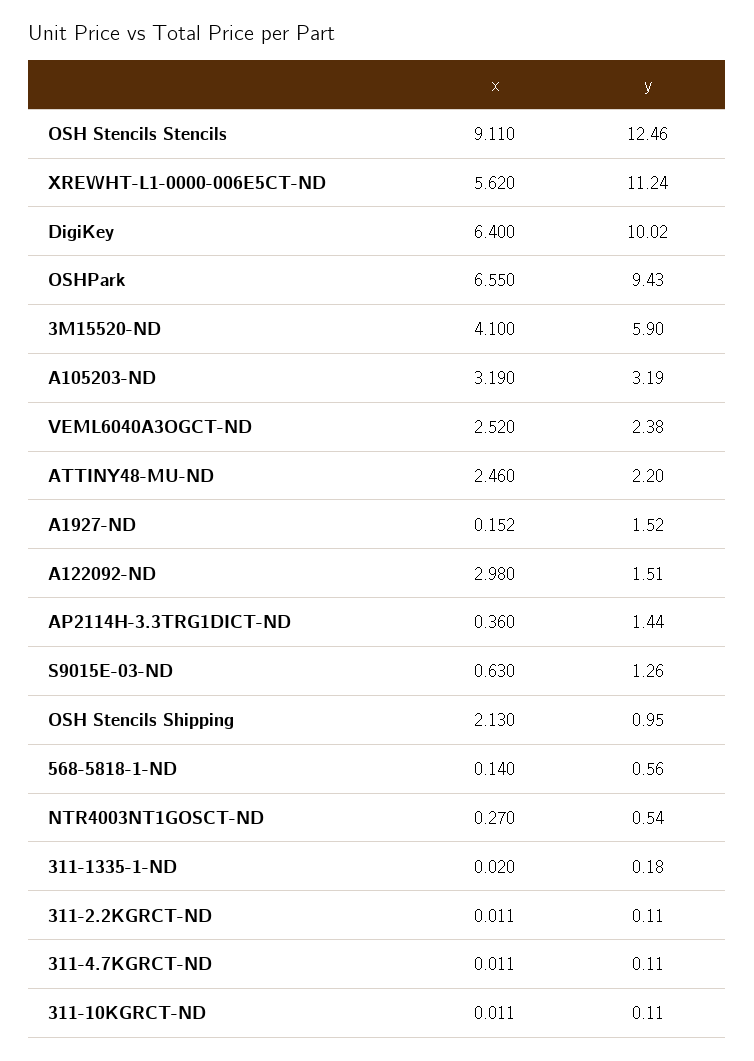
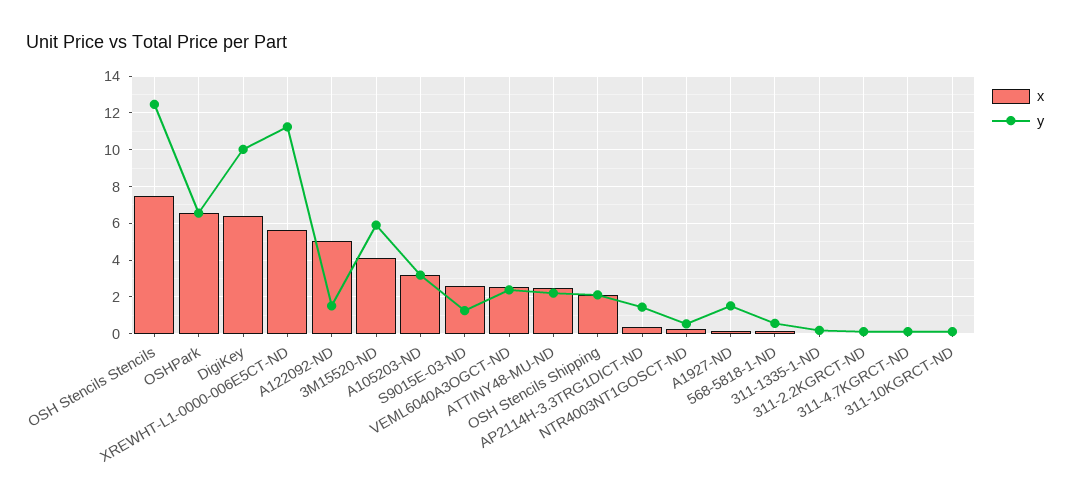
  {
    "x": {
-     "OSH Stencils Stencils": 9.11,
+     "OSH Stencils Stencils": 7.5,
      "XREWHT-L1-0000-006E5CT-ND": 5.62,
      "DigiKey": 6.4,
      "OSHPark": 6.55,
      "3M15520-ND": 4.1,
      "A105203-ND": 3.19,
      "VEML6040A3OGCT-ND": 2.52,
      "ATTINY48-MU-ND": 2.46,
      "A1927-ND": 0.152,
-     "A122092-ND": 2.98,
+     "A122092-ND": 5,
      "AP2114H-3.3TRG1DICT-ND": 0.36,
-     "S9015E-03-ND": 0.63,
+     "S9015E-03-ND": 2.5,
      "OSH Stencils Shipping": 2.13,
      "568-5818-1-ND": 0.14,
      "NTR4003NT1GOSCT-ND": 0.27,
      "311-1335-1-ND": 0.02,
      "311-2.2KGRCT-ND": 0.011,
      "311-4.7KGRCT-ND": 0.011,
      "311-10KGRCT-ND": 0.011
    },
    "y": {
      "OSH Stencils Stencils": 12.46,
      "XREWHT-L1-0000-006E5CT-ND": 11.24,
      "DigiKey": 10.02,
-     "OSHPark": 9.43,
+     "OSHPark": 6.5,
      "3M15520-ND": 5.9,
      "A105203-ND": 3.19,
      "VEML6040A3OGCT-ND": 2.38,
      "ATTINY48-MU-ND": 2.2,
      "A1927-ND": 1.52,
      "A122092-ND": 1.51,
      "AP2114H-3.3TRG1DICT-ND": 1.44,
      "S9015E-03-ND": 1.26,
-     "OSH Stencils Shipping": 0.95,
+     "OSH Stencils Shipping": 2,
      "568-5818-1-ND": 0.56,
      "NTR4003NT1GOSCT-ND": 0.54,
      "311-1335-1-ND": 0.18,
      "311-2.2KGRCT-ND": 0.11,
      "311-4.7KGRCT-ND": 0.11,
      "311-10KGRCT-ND": 0.11
    }
  }

